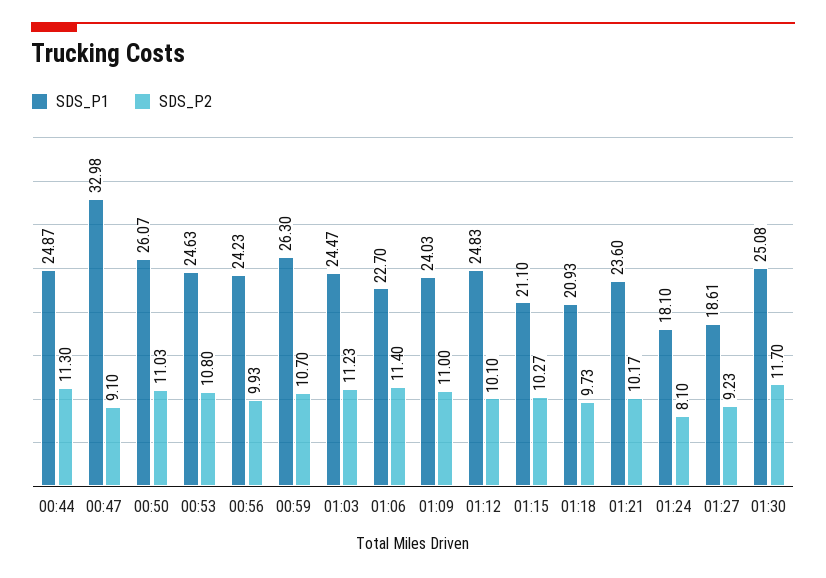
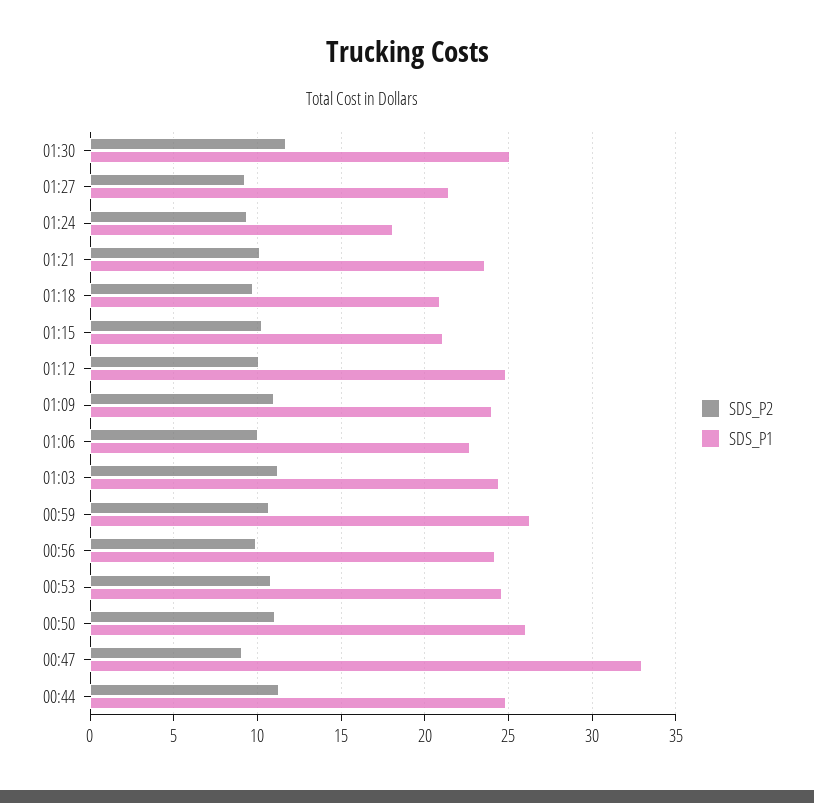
  {
    "SDS_P1": {
      "00:44": 24.87,
      "00:47": 32.98,
      "00:50": 26.07,
      "00:53": 24.63,
      "00:56": 24.23,
      "00:59": 26.3,
      "01:03": 24.47,
      "01:06": 22.7,
      "01:09": 24.03,
      "01:12": 24.83,
      "01:15": 21.1,
      "01:18": 20.93,
      "01:21": 23.6,
      "01:24": 18.1,
-     "01:27": 18.61,
+     "01:27": 21.5,
      "01:30": 25.08
    },
    "SDS_P2": {
      "00:44": 11.3,
      "00:47": 9.1,
      "00:50": 11.03,
      "00:53": 10.8,
      "00:56": 9.93,
      "00:59": 10.7,
      "01:03": 11.23,
-     "01:06": 11.4,
+     "01:06": 10,
      "01:09": 11,
      "01:12": 10.1,
      "01:15": 10.27,
      "01:18": 9.73,
      "01:21": 10.17,
-     "01:24": 8.1,
+     "01:24": 9.5,
      "01:27": 9.23,
      "01:30": 11.7
    }
  }

